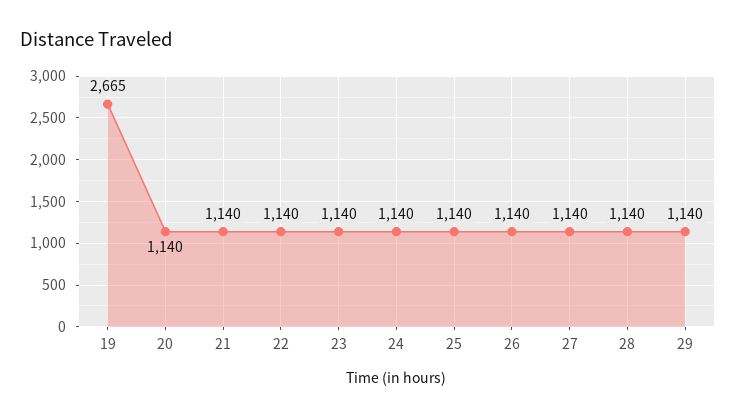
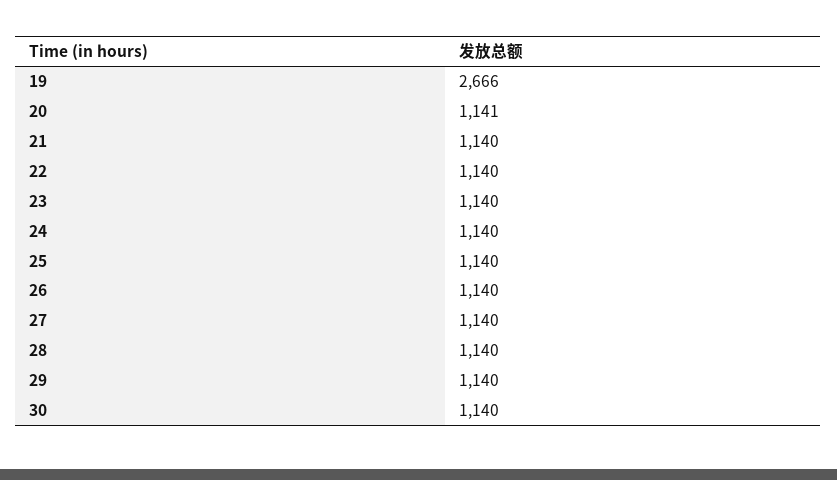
  {
-   "19": 2665,
+   "19": 2666,
-   "20": 1140,
+   "20": 1141,
    "21": 1140,
    "22": 1140,
    "23": 1140,
    "24": 1140,
    "25": 1140,
    "26": 1140,
    "27": 1140,
    "28": 1140,
-   "29": 1140
+   "29": 1140,
+   "30": 1140
  }

